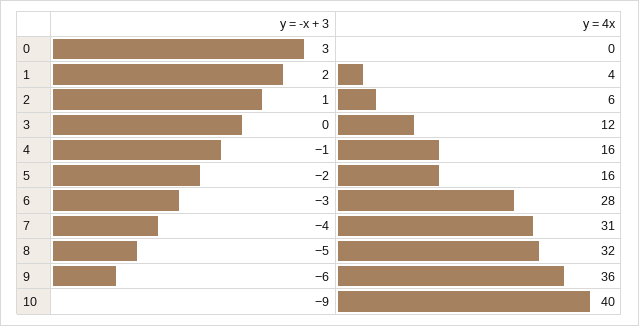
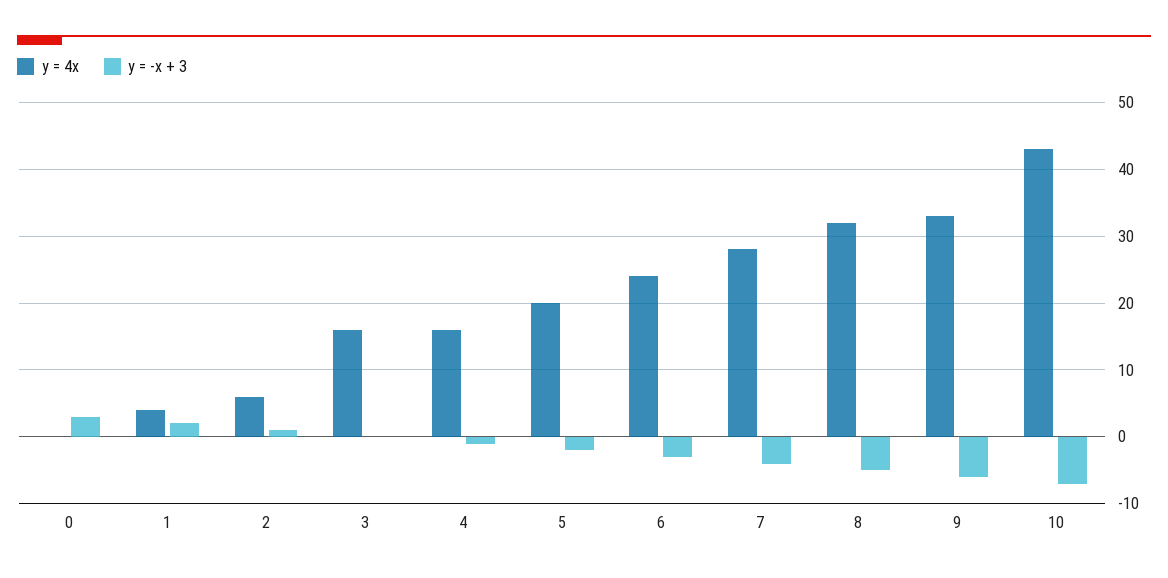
  {
    "y = -x + 3": {
      "0": 3,
      "1": 2,
      "2": 1,
      "3": 0,
      "4": -1,
      "5": -2,
      "6": -3,
      "7": -4,
      "8": -5,
      "9": -6,
-     "10": -9
+     "10": -7
    },
    "y = 4x": {
      "0": 0,
      "1": 4,
      "2": 6,
-     "3": 12,
+     "3": 16,
      "4": 16,
-     "5": 16,
+     "5": 20,
-     "6": 28,
+     "6": 24,
-     "7": 31,
+     "7": 28,
      "8": 32,
-     "9": 36,
+     "9": 33,
-     "10": 40
+     "10": 43
    }
  }

